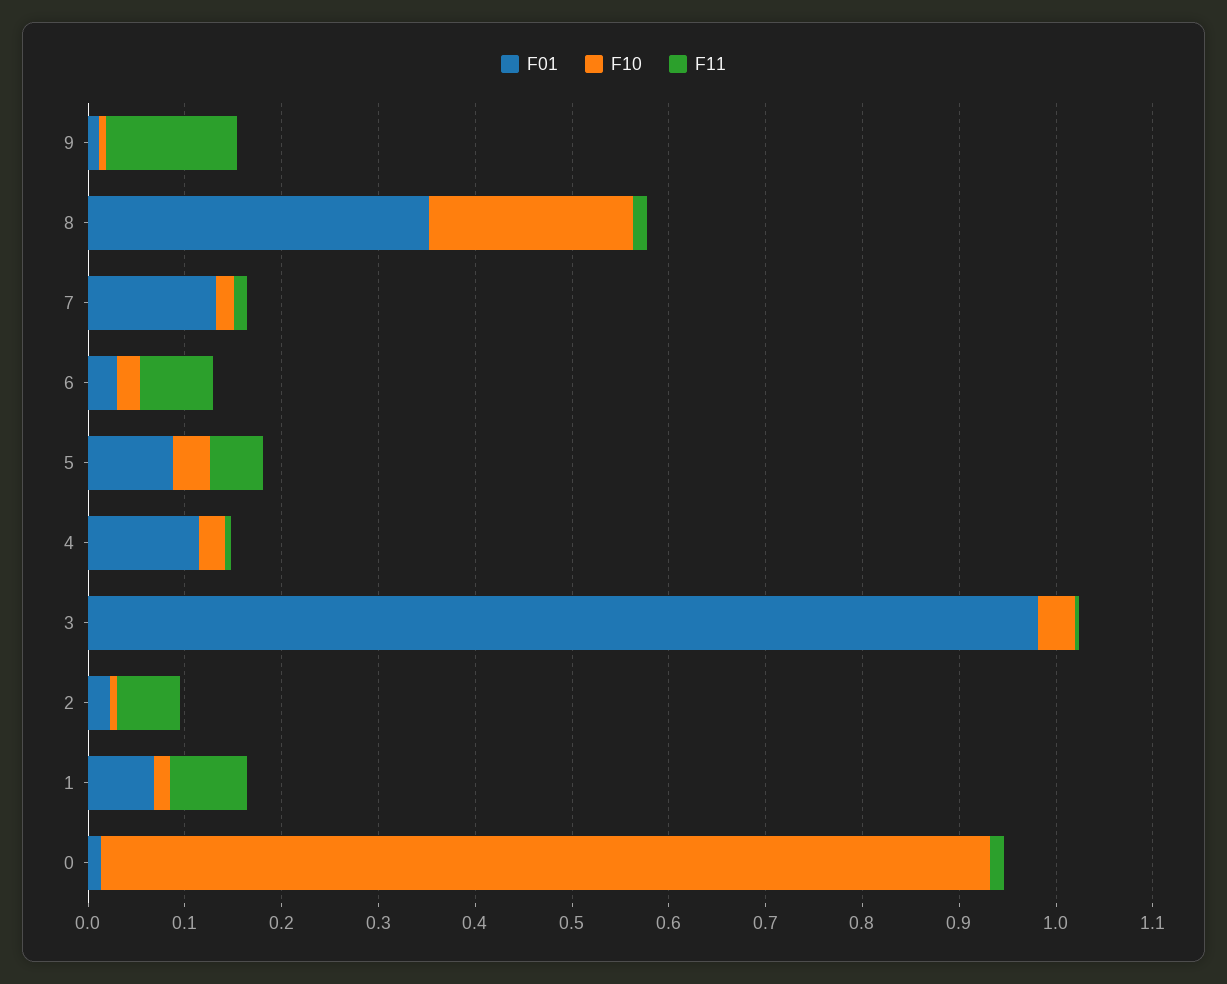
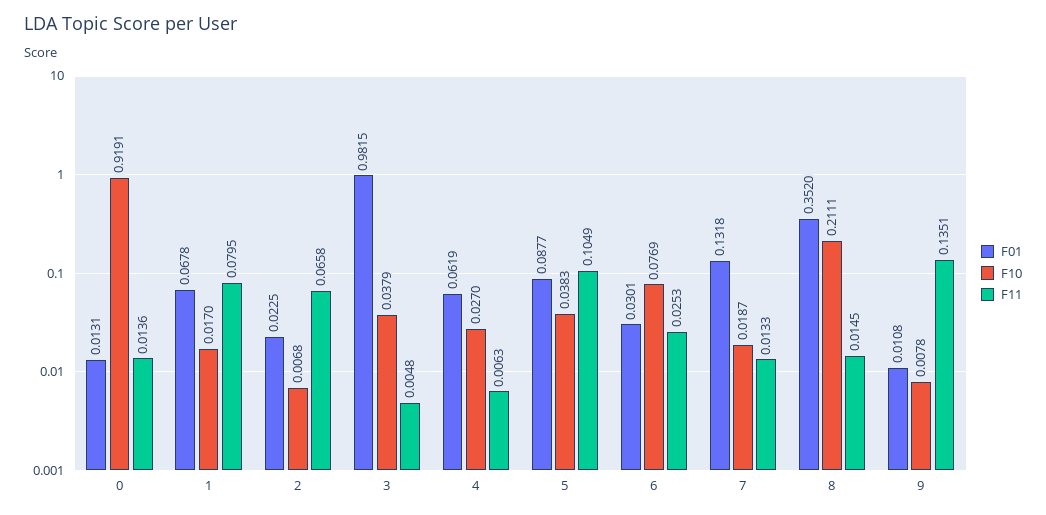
  {
    "F01": {
      "9": 0.0108,
      "8": 0.352,
      "7": 0.1318,
      "6": 0.0301,
      "5": 0.0877,
-     "4": 0.12,
+     "4": 0.0619,
      "3": 0.9815,
      "2": 0.0225,
      "1": 0.0678,
      "0": 0.0131
    },
    "F10": {
      "9": 0.0078,
      "8": 0.2111,
      "7": 0.0187,
-     "6": 0.02,
+     "6": 0.0769,
      "5": 0.0383,
      "4": 0.027,
      "3": 0.0379,
      "2": 0.0068,
      "1": 0.017,
      "0": 0.9191
    },
    "F11": {
      "9": 0.1351,
      "8": 0.0145,
      "7": 0.0133,
-     "6": 0.08,
+     "6": 0.0253,
-     "5": 0.06,
+     "5": 0.1049,
      "4": 0.0063,
      "3": 0.0048,
      "2": 0.0658,
      "1": 0.0795,
      "0": 0.0136
    }
  }

